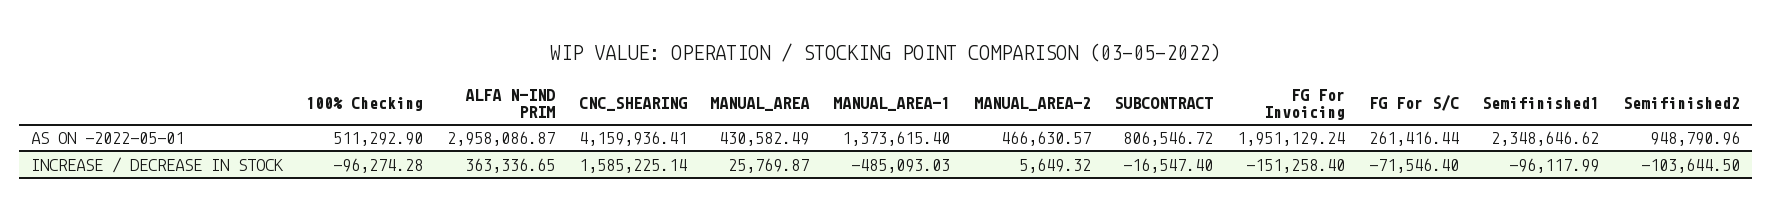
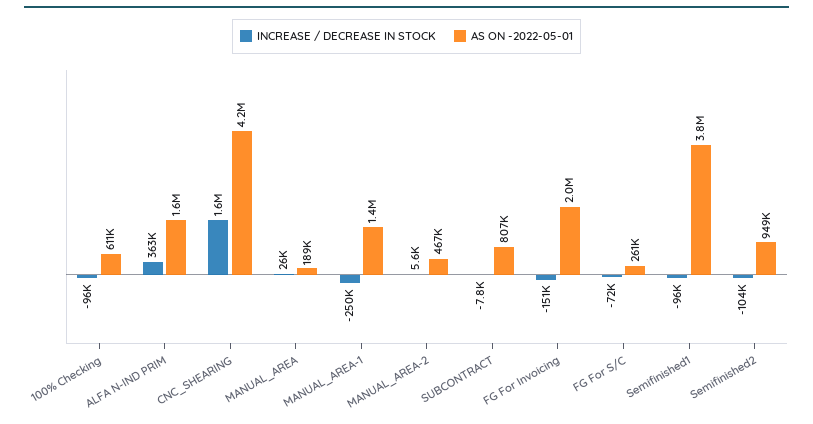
  {
    "AS ON -2022-05-01": {
-     "100% Checking": 511292.9,
+     "100% Checking": 611000,
-     "ALFA N-IND PRIM": 2958086.87,
+     "ALFA N-IND PRIM": 1600000,
      "CNC_SHEARING": 4159936.41,
-     "MANUAL_AREA": 430582.49,
+     "MANUAL_AREA": 189000,
      "MANUAL_AREA-1": 1373615.4,
      "MANUAL_AREA-2": 466630.57,
      "SUBCONTRACT": 806546.72,
      "FG For Invoicing": 1951129.24,
      "FG For S/C": 261416.44,
-     "Semifinished1": 2348646.62,
+     "Semifinished1": 3800000,
      "Semifinished2": 948790.96
    },
    "INCREASE / DECREASE IN STOCK": {
      "100% Checking": -96274.28,
      "ALFA N-IND PRIM": 363336.65,
      "CNC_SHEARING": 1585225.14,
      "MANUAL_AREA": 25769.87,
-     "MANUAL_AREA-1": -485093.03,
+     "MANUAL_AREA-1": -250000,
      "MANUAL_AREA-2": 5649.32,
-     "SUBCONTRACT": -16547.4,
+     "SUBCONTRACT": -7800,
      "FG For Invoicing": -151258.4,
      "FG For S/C": -71546.4,
      "Semifinished1": -96117.99,
      "Semifinished2": -103644.5
    }
  }

